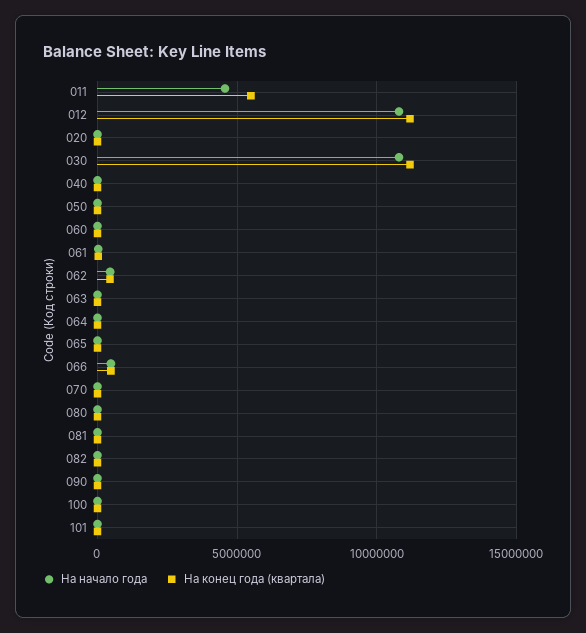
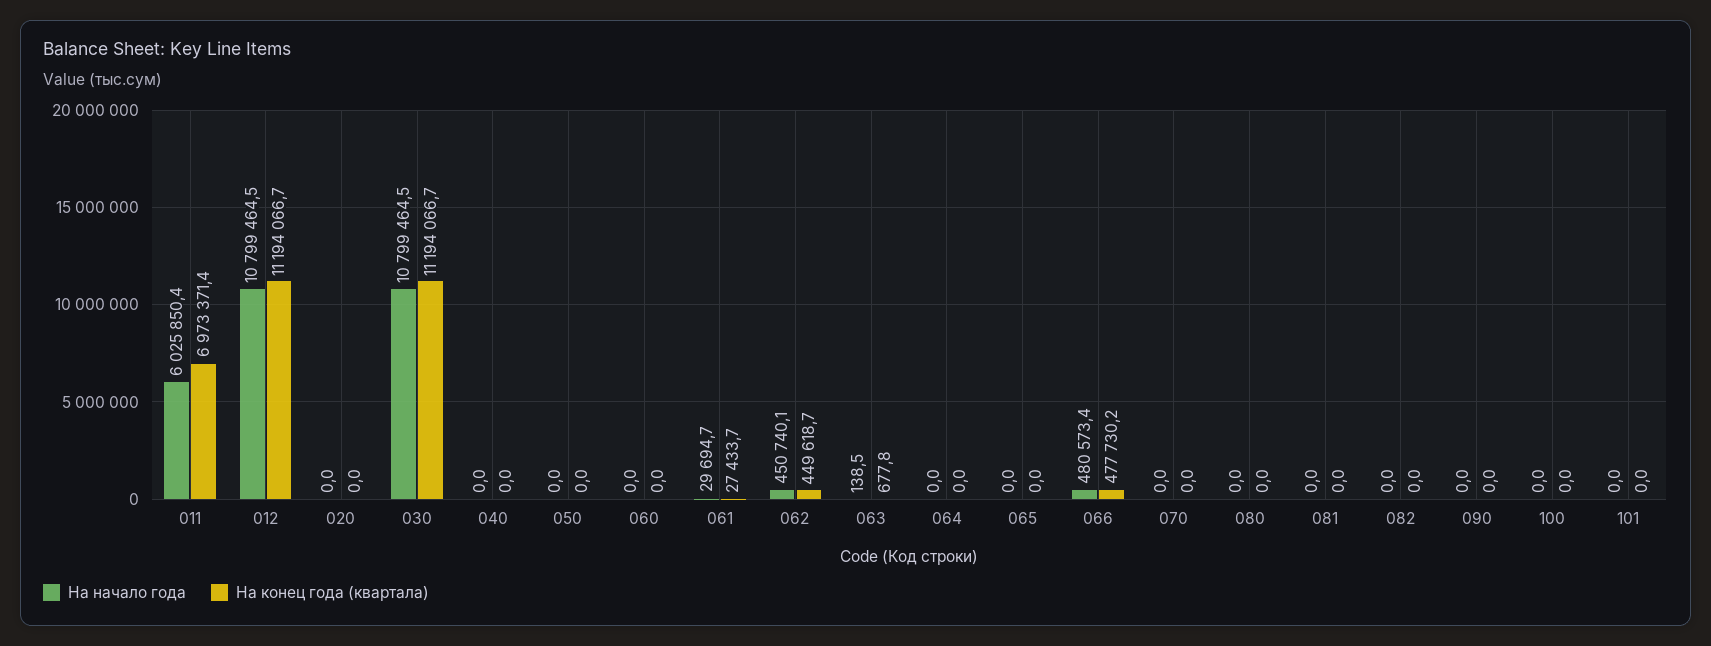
  {
    "На начало года": {
-     "011": 4500000,
+     "011": 6025850.4,
      "012": 10799464.5,
      "020": 0,
      "030": 10799464.5,
      "040": 0,
      "050": 0,
      "060": 0,
      "061": 29694.7,
      "062": 450740.1,
      "063": 138.5,
      "064": 0,
      "065": 0,
      "066": 480573.4,
      "070": 0,
      "080": 0,
      "081": 0,
      "082": 0,
      "090": 0,
      "100": 0,
      "101": 0
    },
    "На конец года (квартала)": {
-     "011": 5500000,
+     "011": 6973371.4,
      "012": 11194066.7,
      "020": 0,
      "030": 11194066.7,
      "040": 0,
      "050": 0,
      "060": 0,
      "061": 27433.7,
      "062": 449618.7,
      "063": 677.8,
      "064": 0,
      "065": 0,
      "066": 477730.2,
      "070": 0,
      "080": 0,
      "081": 0,
      "082": 0,
      "090": 0,
      "100": 0,
      "101": 0
    }
  }

